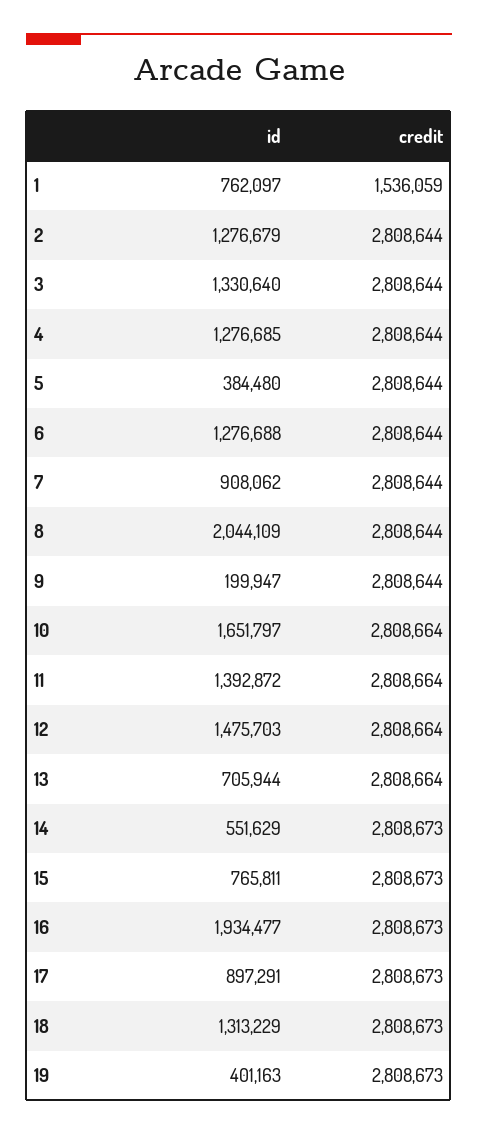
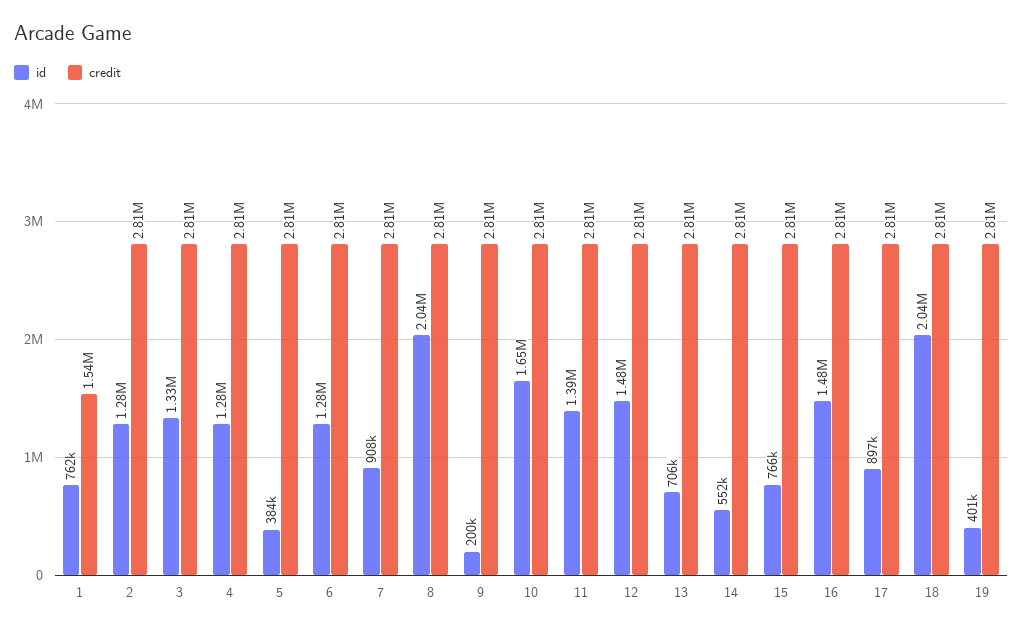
  {
    "id": {
      "1": 762097,
      "2": 1276679,
      "3": 1330640,
      "4": 1276685,
      "5": 384480,
      "6": 1276688,
      "7": 908062,
      "8": 2044109,
      "9": 199947,
      "10": 1651797,
      "11": 1392872,
      "12": 1475703,
      "13": 705944,
      "14": 551629,
      "15": 765811,
-     "16": 1934477,
+     "16": 1480000,
      "17": 897291,
-     "18": 1313229,
+     "18": 2040000,
      "19": 401163
    },
    "credit": {
      "1": 1536059,
      "2": 2808644,
      "3": 2808644,
      "4": 2808644,
      "5": 2808644,
      "6": 2808644,
      "7": 2808644,
      "8": 2808644,
      "9": 2808644,
      "10": 2808664,
      "11": 2808664,
      "12": 2808664,
      "13": 2808664,
      "14": 2808673,
      "15": 2808673,
      "16": 2808673,
      "17": 2808673,
      "18": 2808673,
      "19": 2808673
    }
  }

